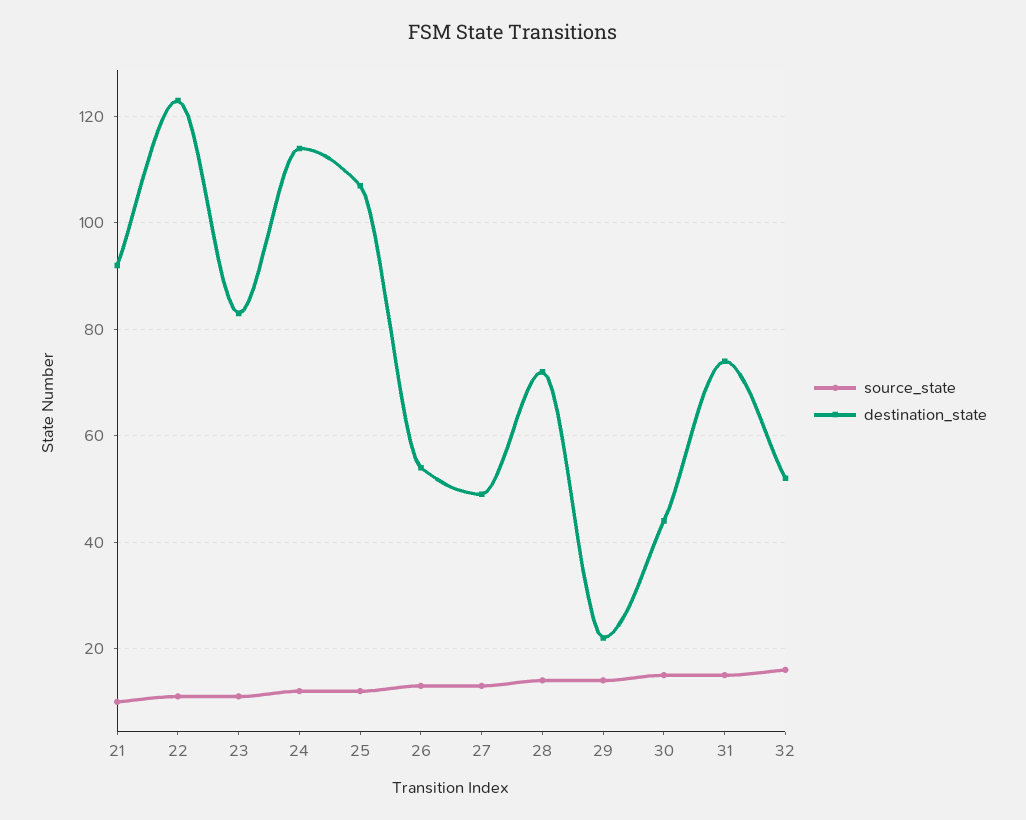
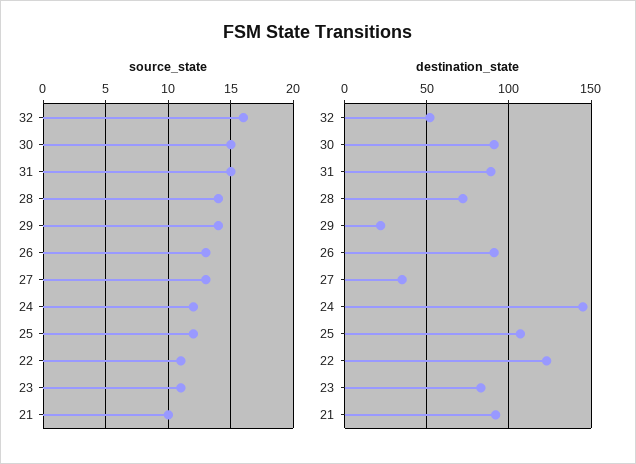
  {
    "source_state": {
      "21": 10,
      "22": 11,
      "23": 11,
      "24": 12,
      "25": 12,
      "26": 13,
      "27": 13,
      "28": 14,
      "29": 14,
      "30": 15,
      "31": 15,
      "32": 16
    },
    "destination_state": {
      "21": 90,
      "22": 125,
      "23": 85,
-     "24": 115,
+     "24": 145,
      "25": 105,
-     "26": 55,
+     "26": 90,
-     "27": 50,
+     "27": 35,
      "28": 70,
      "29": 20,
-     "30": 45,
+     "30": 90,
-     "31": 75,
+     "31": 90,
      "32": 50
    }
  }

